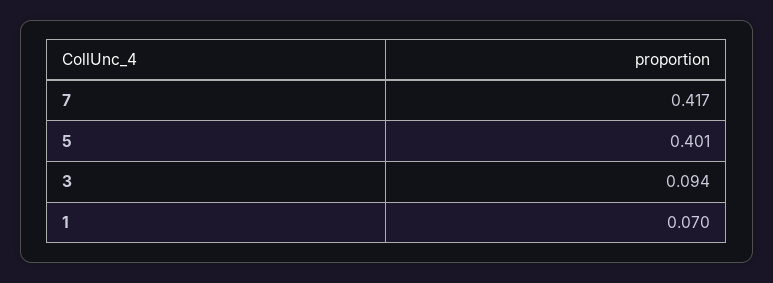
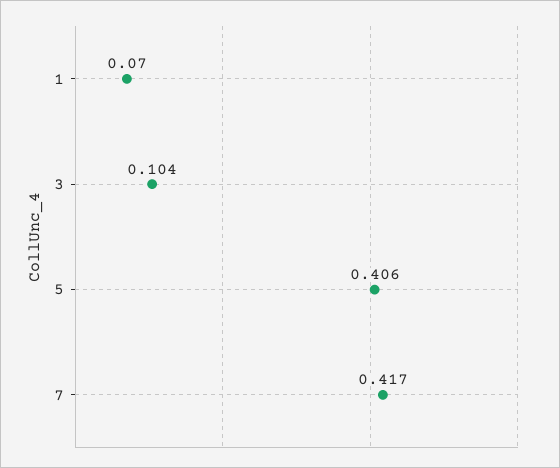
  {
    "7": 0.417,
-   "5": 0.401,
+   "5": 0.406,
-   "3": 0.094,
+   "3": 0.104,
    "1": 0.07
  }

